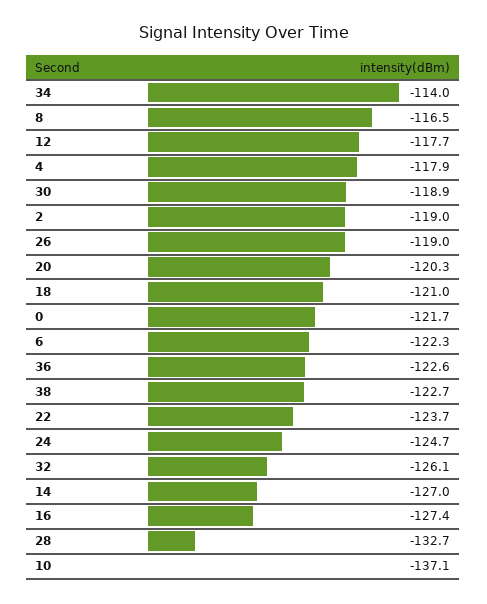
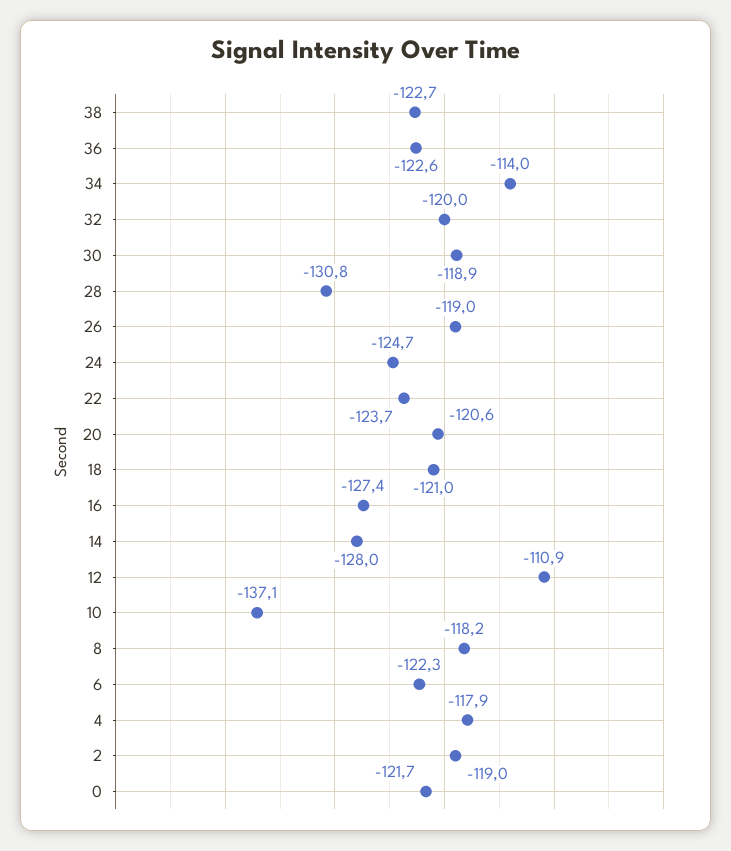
  {
    "34": -114,
-   "8": -116.5,
+   "8": -118.2,
-   "12": -117.7,
+   "12": -110.9,
    "4": -117.9,
    "30": -118.9,
    "2": -119,
    "26": -119,
-   "20": -120.3,
+   "20": -120.6,
    "18": -121,
    "0": -121.7,
    "6": -122.3,
    "36": -122.6,
    "38": -122.7,
    "22": -123.7,
    "24": -124.7,
-   "32": -126.1,
+   "32": -120,
-   "14": -127,
+   "14": -128,
    "16": -127.4,
-   "28": -132.7,
+   "28": -130.8,
    "10": -137.1
  }

